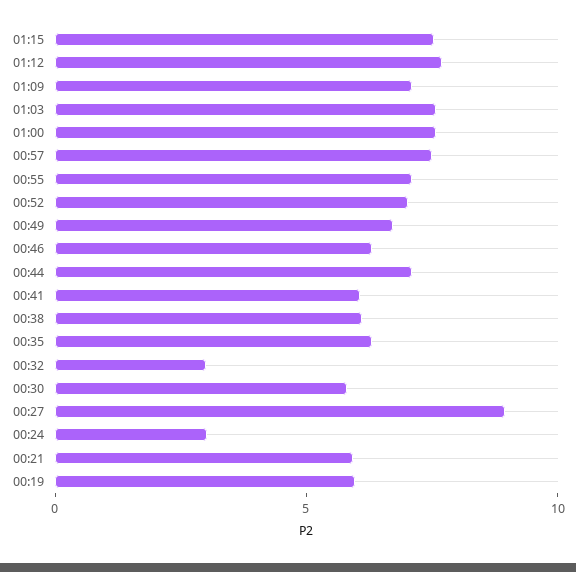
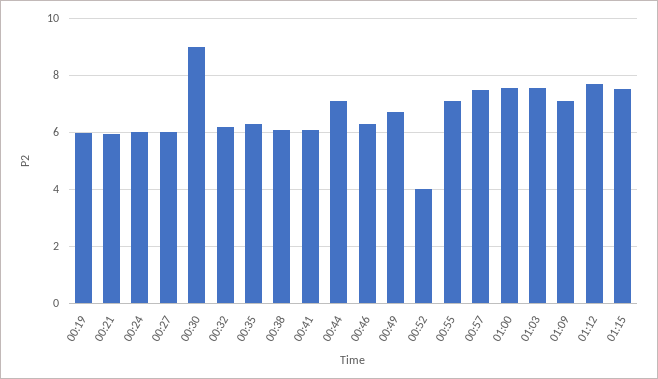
  {
    "01:15": 7.5,
    "01:12": 7.75,
    "01:09": 7,
    "01:03": 7.5,
    "01:00": 7.5,
    "00:57": 7.5,
    "00:55": 7,
-   "00:52": 7,
+   "00:52": 4,
    "00:49": 6.75,
    "00:46": 6.25,
    "00:44": 7,
    "00:41": 6,
    "00:38": 6,
    "00:35": 6.25,
-   "00:32": 3,
+   "00:32": 6.25,
-   "00:30": 6,
+   "00:30": 9,
-   "00:27": 9,
+   "00:27": 6,
-   "00:24": 3,
+   "00:24": 6,
    "00:21": 6,
    "00:19": 6
  }

